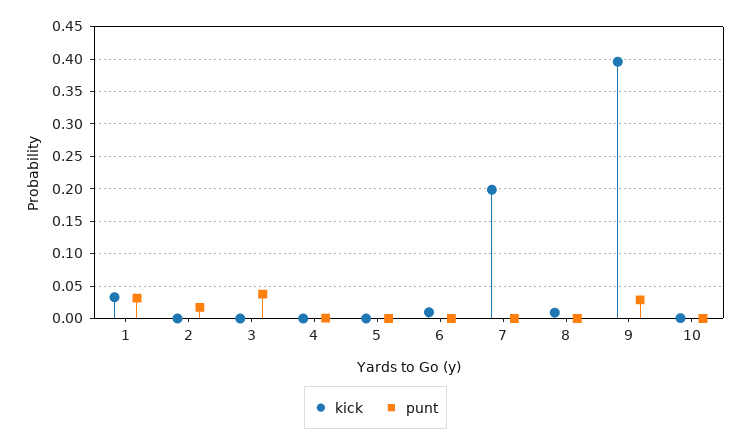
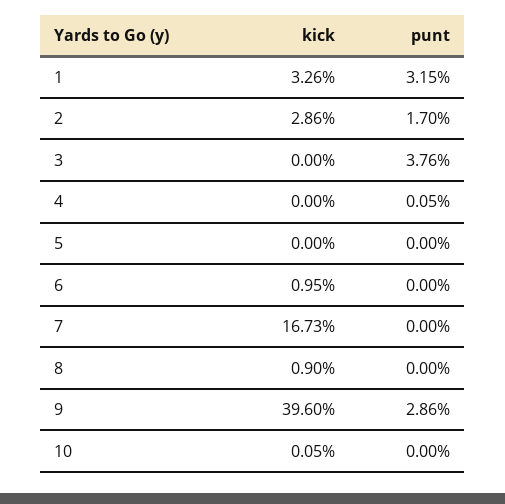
  {
    "kick": {
      "1": 0.0326,
-     "2": 0,
+     "2": 0.0286,
      "3": 0,
      "4": 0,
      "5": 0,
      "6": 0.0095,
-     "7": 0.2,
+     "7": 0.1673,
      "8": 0.009,
      "9": 0.396,
      "10": 0.0005
    },
    "punt": {
      "1": 0.0315,
      "2": 0.017,
      "3": 0.0376,
      "4": 0.0005,
      "5": 0,
      "6": 0,
      "7": 0,
      "8": 0,
      "9": 0.0286,
      "10": 0
    }
  }

